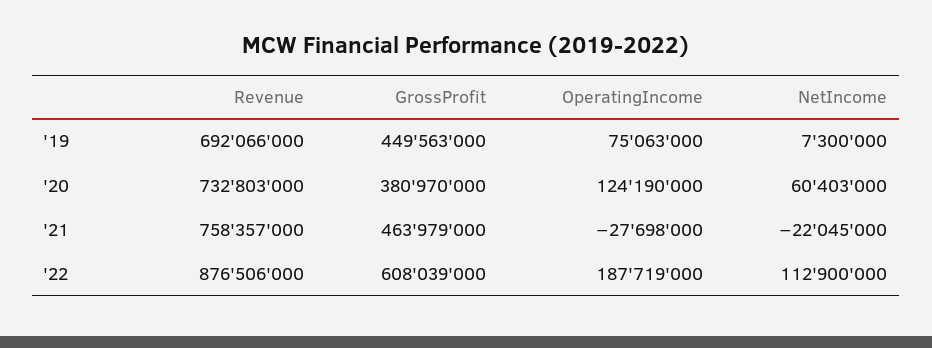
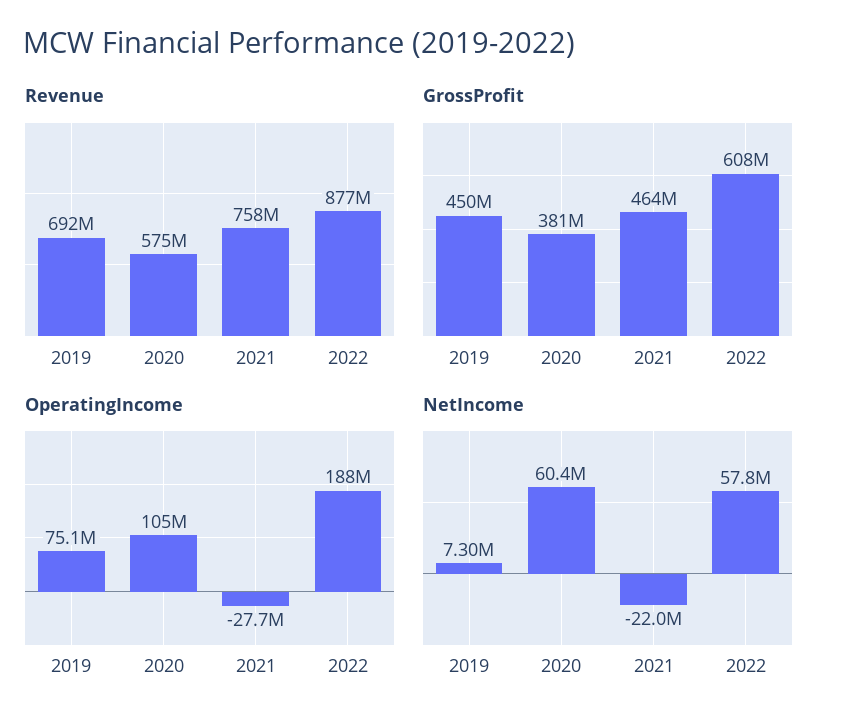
  {
    "Revenue": {
      "'19": 692066000,
-     "'20": 732803000,
+     "'20": 575000000,
      "'21": 758357000,
      "'22": 876506000
    },
    "GrossProfit": {
      "'19": 449563000,
      "'20": 380970000,
      "'21": 463979000,
      "'22": 608039000
    },
    "OperatingIncome": {
      "'19": 75063000,
-     "'20": 124190000,
+     "'20": 105000000,
      "'21": -27698000,
      "'22": 187719000
    },
    "NetIncome": {
      "'19": 7300000,
      "'20": 60403000,
      "'21": -22045000,
-     "'22": 112900000
+     "'22": 57800000
    }
  }

